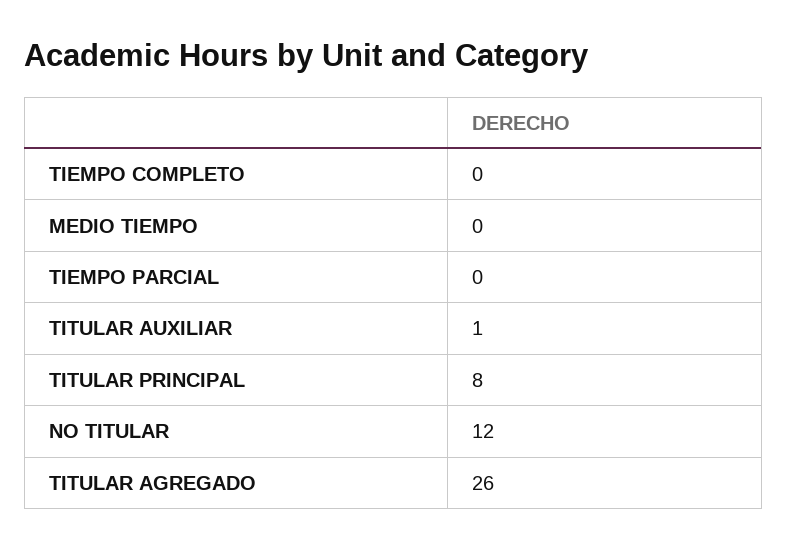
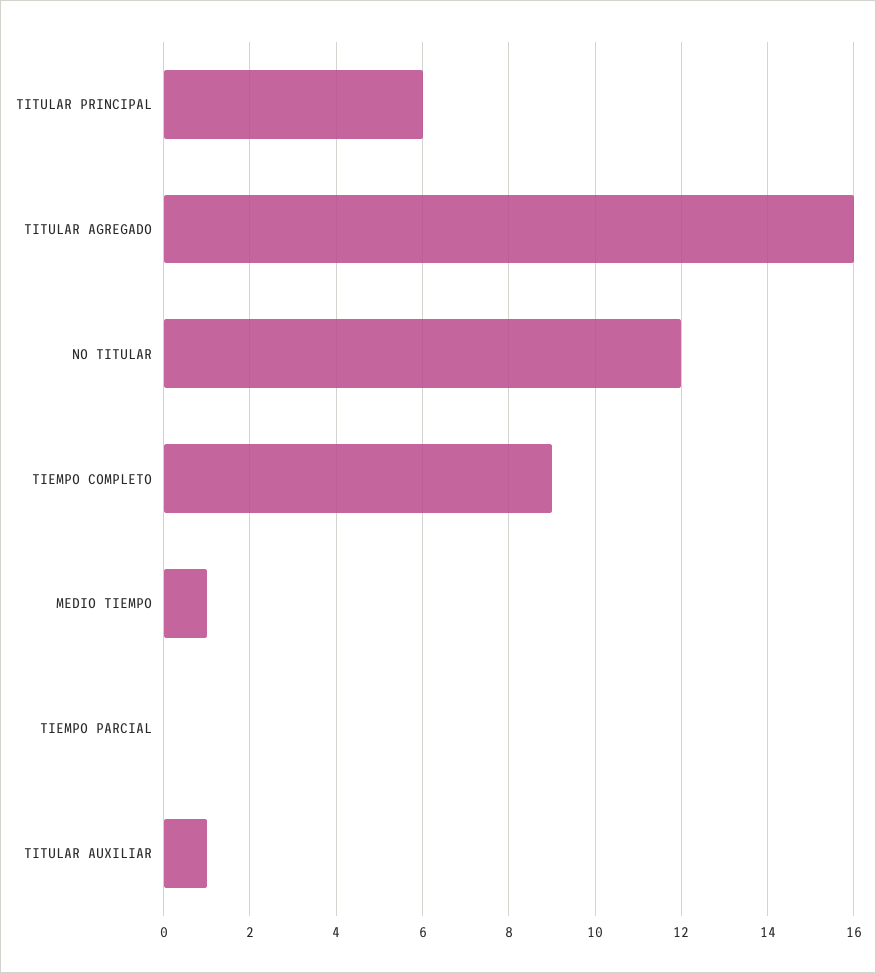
  {
-   "TIEMPO COMPLETO": 0,
+   "TIEMPO COMPLETO": 9,
-   "MEDIO TIEMPO": 0,
+   "MEDIO TIEMPO": 1,
    "TIEMPO PARCIAL": 0,
    "TITULAR AUXILIAR": 1,
-   "TITULAR PRINCIPAL": 8,
+   "TITULAR PRINCIPAL": 6,
    "NO TITULAR": 12,
-   "TITULAR AGREGADO": 26
+   "TITULAR AGREGADO": 16
  }

